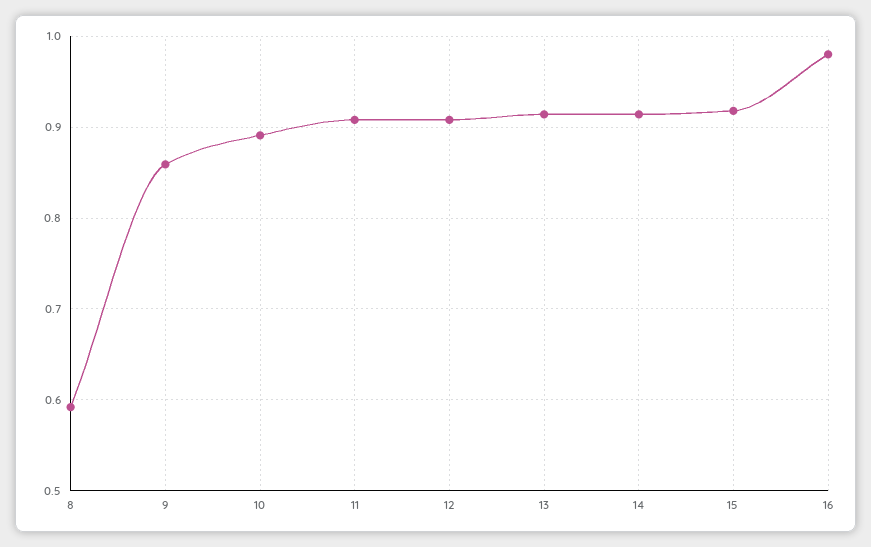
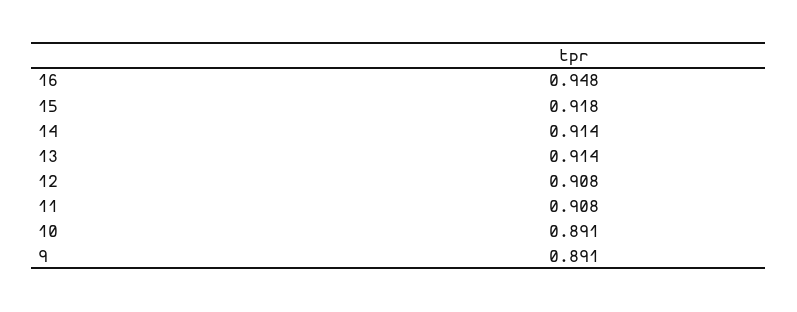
  {
-   "8": 0.59,
-   "9": 0.86,
+   "9": 0.891,
    "10": 0.891,
    "11": 0.908,
    "12": 0.908,
    "13": 0.914,
    "14": 0.914,
    "15": 0.918,
-   "16": 0.98
+   "16": 0.948
  }

